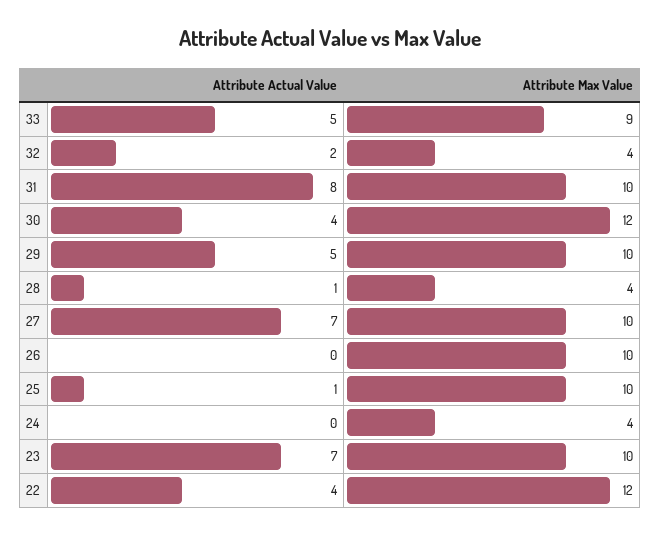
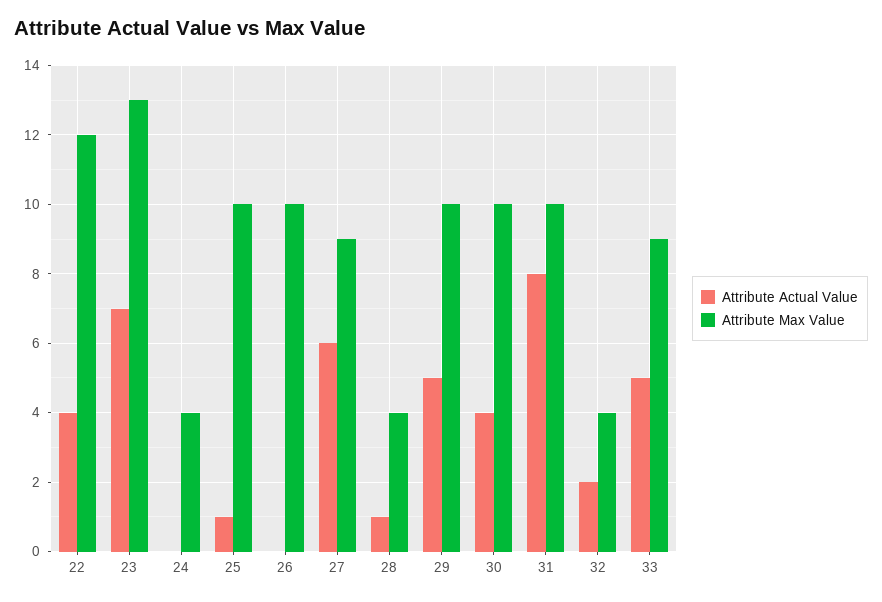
  {
    "Attribute Actual Value": {
      "33": 5,
      "32": 2,
      "31": 8,
      "30": 4,
      "29": 5,
      "28": 1,
-     "27": 7,
+     "27": 6,
      "26": 0,
      "25": 1,
      "24": 0,
      "23": 7,
      "22": 4
    },
    "Attribute Max Value": {
      "33": 9,
      "32": 4,
      "31": 10,
-     "30": 12,
+     "30": 10,
      "29": 10,
      "28": 4,
-     "27": 10,
+     "27": 9,
      "26": 10,
      "25": 10,
      "24": 4,
-     "23": 10,
+     "23": 13,
      "22": 12
    }
  }

